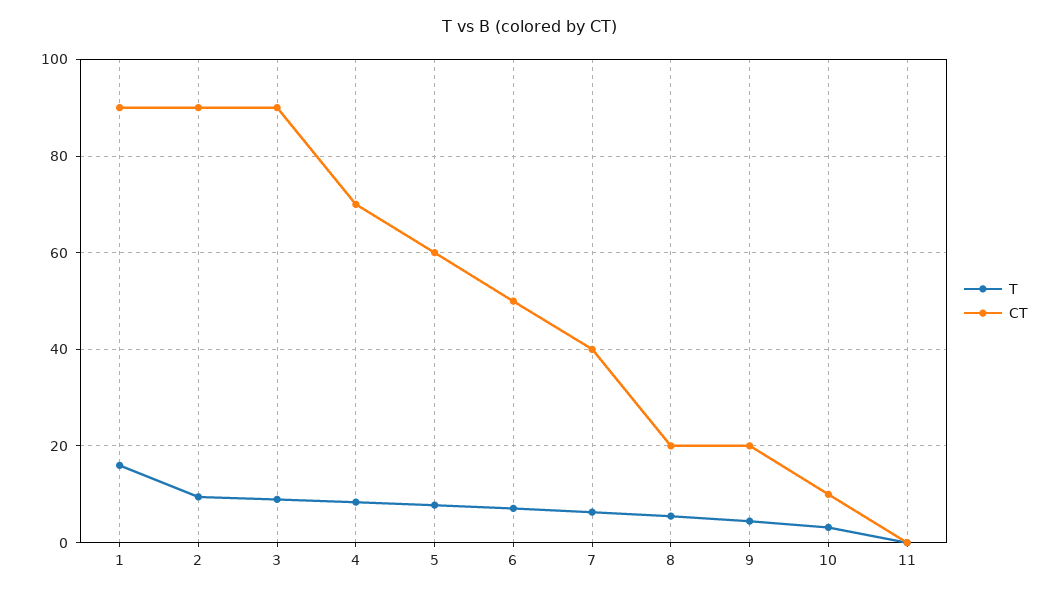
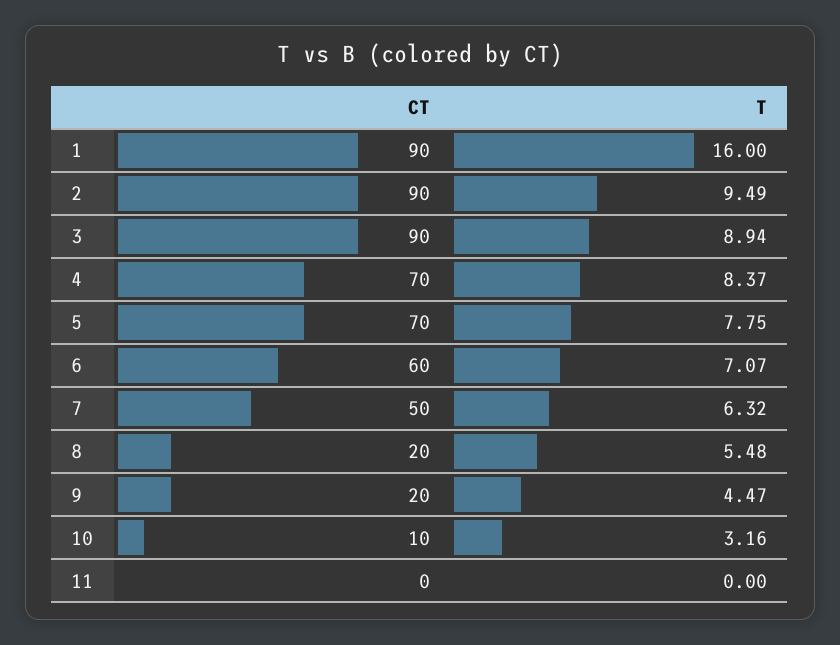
  {
    "T": {
      "1": 16,
      "2": 9.49,
      "3": 8.94,
      "4": 8.37,
      "5": 7.75,
      "6": 7.07,
      "7": 6.32,
      "8": 5.48,
      "9": 4.47,
      "10": 3.16,
      "11": 0
    },
    "CT": {
      "1": 90,
      "2": 90,
      "3": 90,
      "4": 70,
-     "5": 60,
+     "5": 70,
-     "6": 50,
+     "6": 60,
-     "7": 40,
+     "7": 50,
      "8": 20,
      "9": 20,
      "10": 10,
      "11": 0
    }
  }

